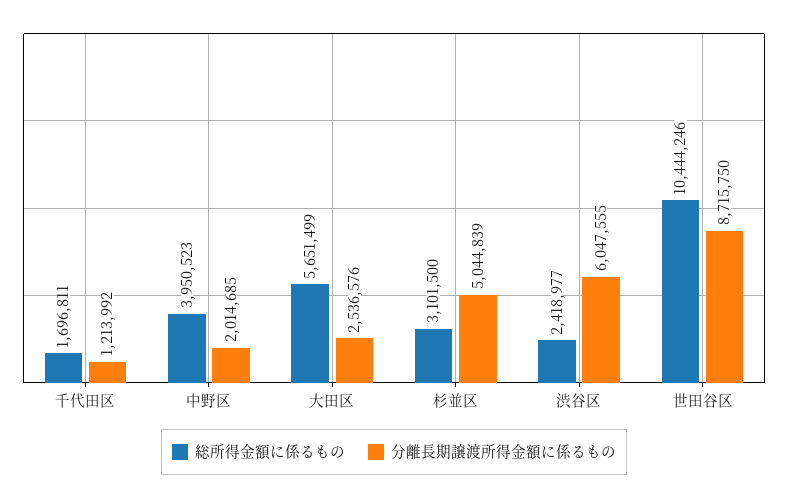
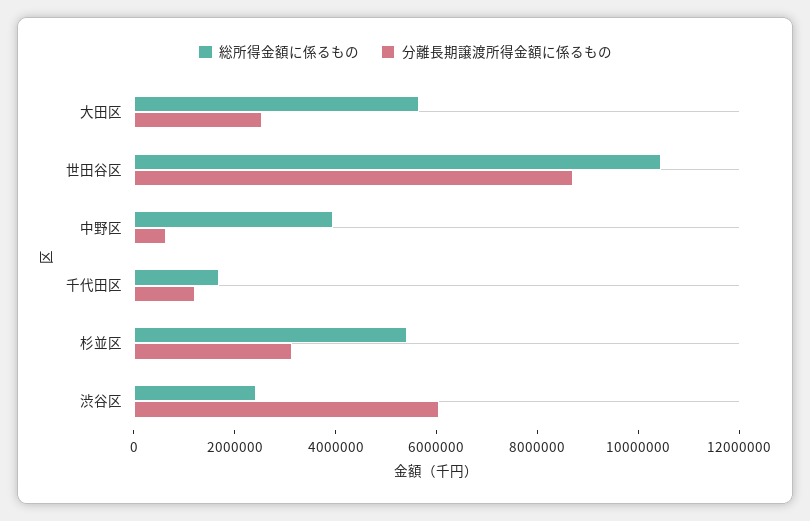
  {
    "総所得金額に係るもの": {
      "千代田区": 1696811,
      "中野区": 3950523,
      "大田区": 5651499,
-     "杉並区": 3101500,
+     "杉並区": 5500000,
      "渋谷区": 2418977,
      "世田谷区": 10444246
    },
    "分離長期譲渡所得金額に係るもの": {
      "千代田区": 1213992,
-     "中野区": 2014685,
+     "中野区": 500000,
      "大田区": 2536576,
-     "杉並区": 5044839,
+     "杉並区": 3000000,
      "渋谷区": 6047555,
      "世田谷区": 8715750
    }
  }

